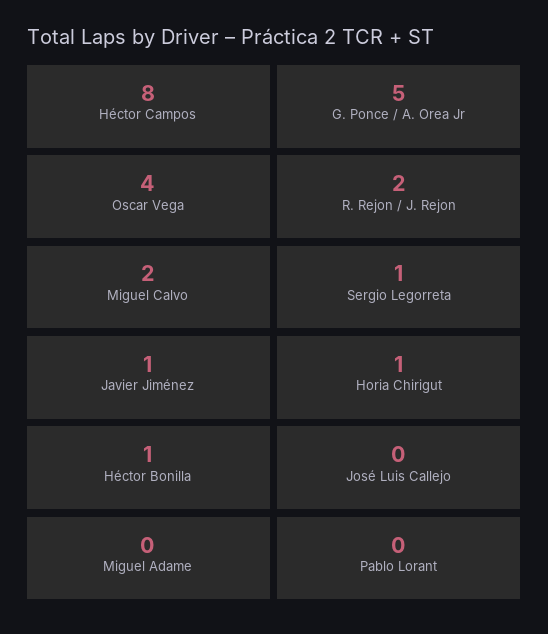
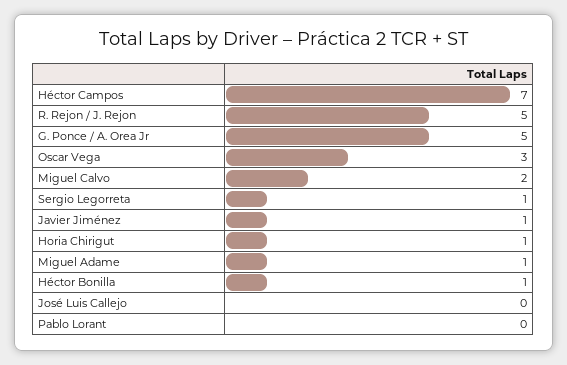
  {
-   "Héctor Campos": 8,
+   "Héctor Campos": 7,
    "G. Ponce / A. Orea Jr": 5,
-   "Oscar Vega": 4,
+   "Oscar Vega": 3,
-   "R. Rejon / J. Rejon": 2,
+   "R. Rejon / J. Rejon": 5,
    "Miguel Calvo": 2,
    "Sergio Legorreta": 1,
    "Javier Jiménez": 1,
    "Horia Chirigut": 1,
    "Héctor Bonilla": 1,
    "José Luis Callejo": 0,
-   "Miguel Adame": 0,
+   "Miguel Adame": 1,
    "Pablo Lorant": 0
  }

